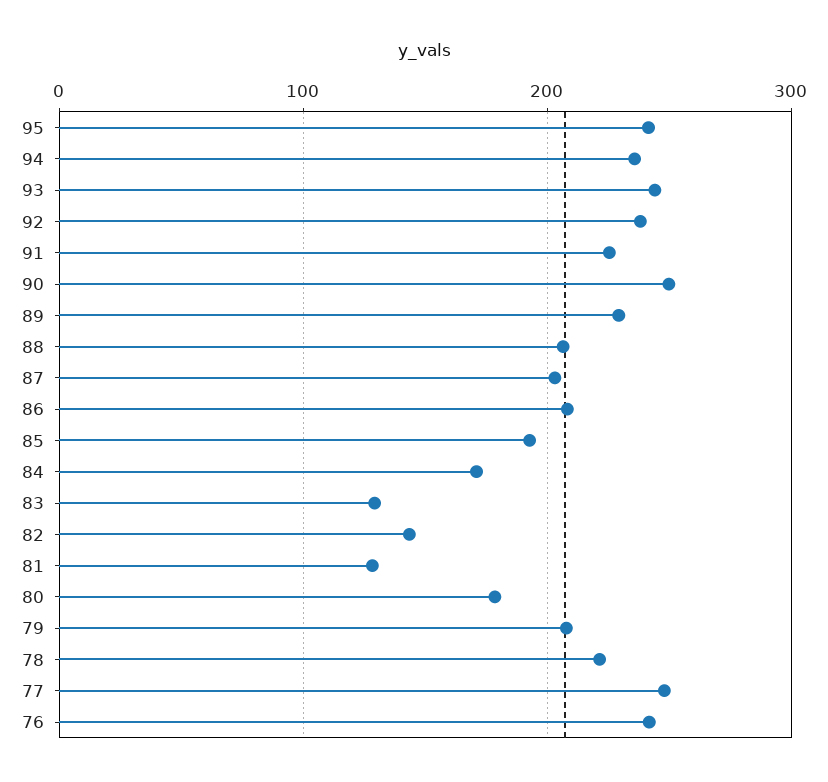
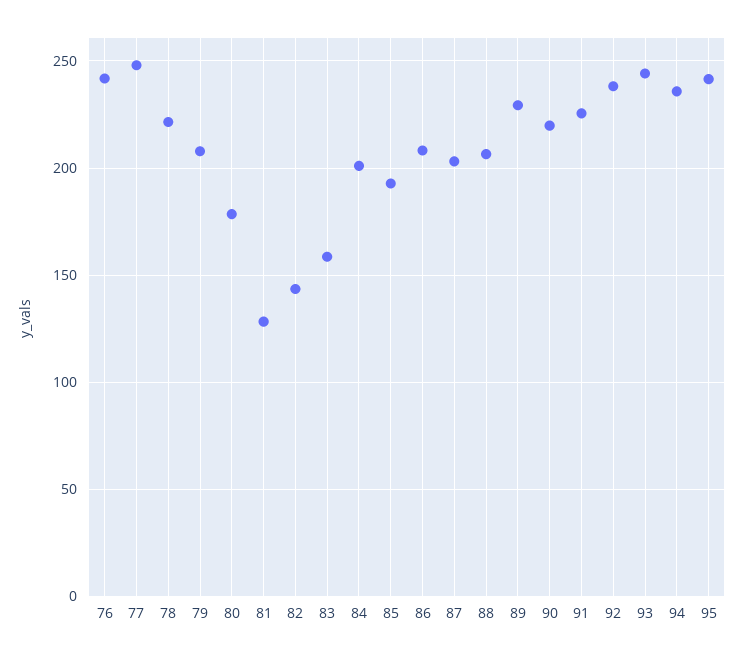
  {
    "95": 240,
    "94": 235,
    "93": 245,
    "92": 240,
    "91": 225,
-   "90": 250,
+   "90": 220,
    "89": 230,
    "88": 205,
    "87": 205,
    "86": 210,
    "85": 195,
-   "84": 170,
+   "84": 200,
-   "83": 130,
+   "83": 160,
    "82": 145,
    "81": 130,
    "80": 180,
    "79": 210,
    "78": 220,
    "77": 250,
    "76": 240
  }

